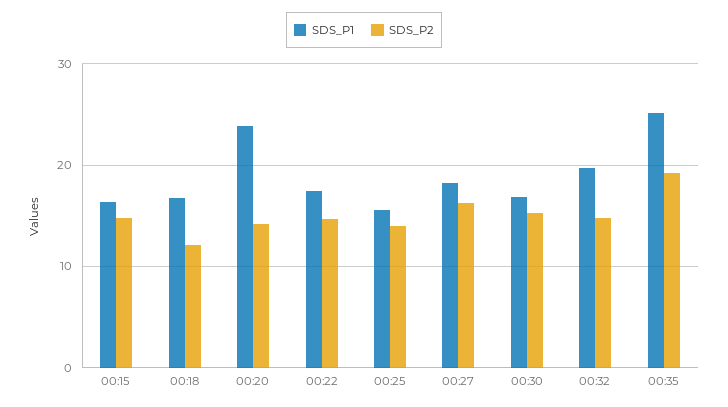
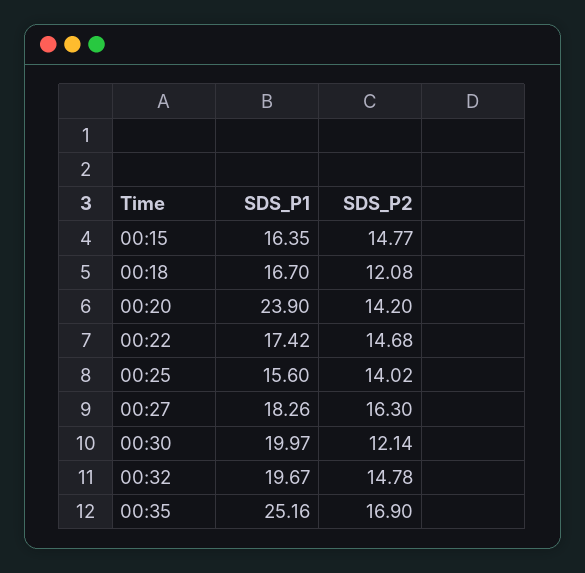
  {
    "SDS_P1": {
      "00:15": 16.35,
      "00:18": 16.7,
      "00:20": 23.9,
      "00:22": 17.42,
      "00:25": 15.6,
      "00:27": 18.26,
-     "00:30": 17,
+     "00:30": 19.97,
      "00:32": 19.67,
      "00:35": 25.16
    },
    "SDS_P2": {
      "00:15": 14.77,
      "00:18": 12.08,
      "00:20": 14.2,
      "00:22": 14.68,
      "00:25": 14.02,
      "00:27": 16.3,
-     "00:30": 15,
+     "00:30": 12.14,
      "00:32": 14.78,
-     "00:35": 19
+     "00:35": 16.9
    }
  }

